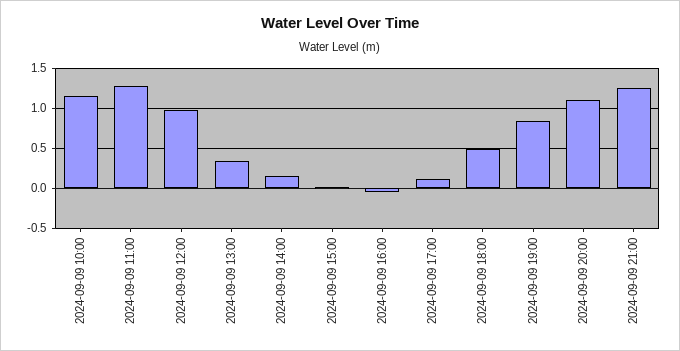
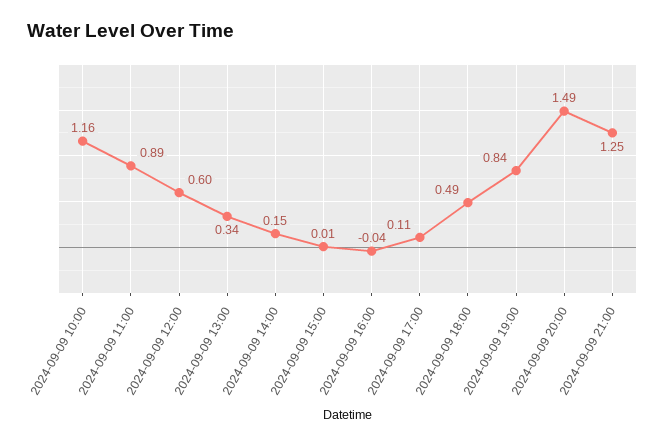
  {
    "2024-09-09 10:00": 1.16,
-   "2024-09-09 11:00": 1.3,
+   "2024-09-09 11:00": 0.89,
-   "2024-09-09 12:00": 1,
+   "2024-09-09 12:00": 0.6,
    "2024-09-09 13:00": 0.34,
    "2024-09-09 14:00": 0.15,
    "2024-09-09 15:00": 0.01,
    "2024-09-09 16:00": -0.04,
    "2024-09-09 17:00": 0.11,
    "2024-09-09 18:00": 0.49,
    "2024-09-09 19:00": 0.84,
-   "2024-09-09 20:00": 1.1,
+   "2024-09-09 20:00": 1.49,
    "2024-09-09 21:00": 1.25
  }

